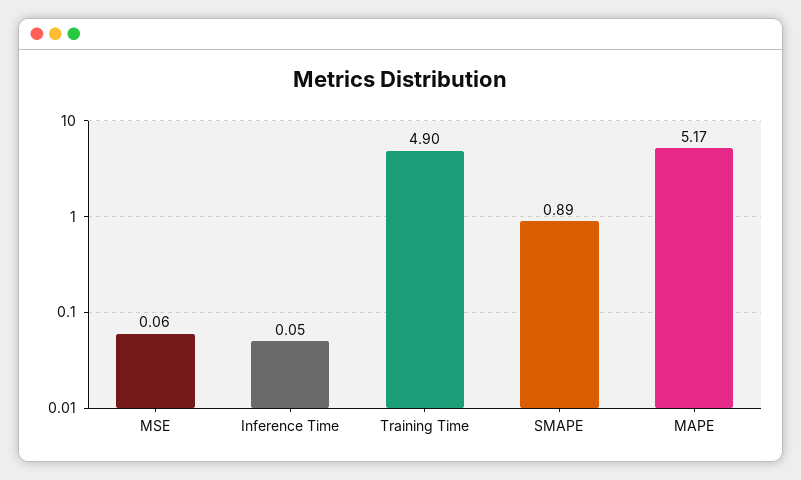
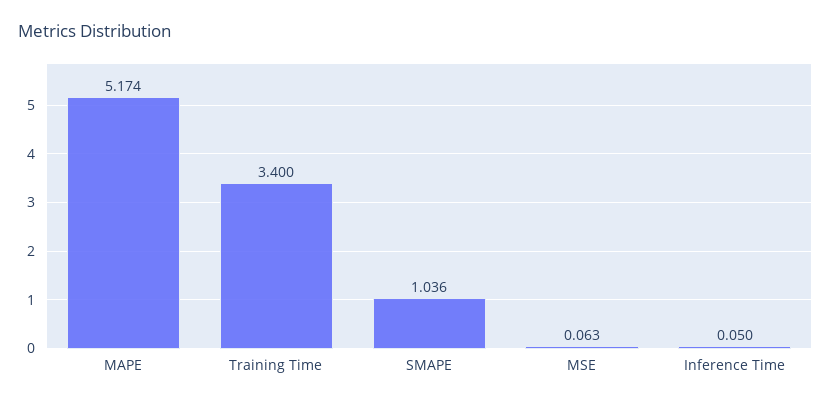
  {
    "MSE": 0.063,
    "Inference Time": 0.05,
-   "Training Time": 4.9,
+   "Training Time": 3.4,
-   "SMAPE": 0.89,
+   "SMAPE": 1.036,
    "MAPE": 5.174
  }

